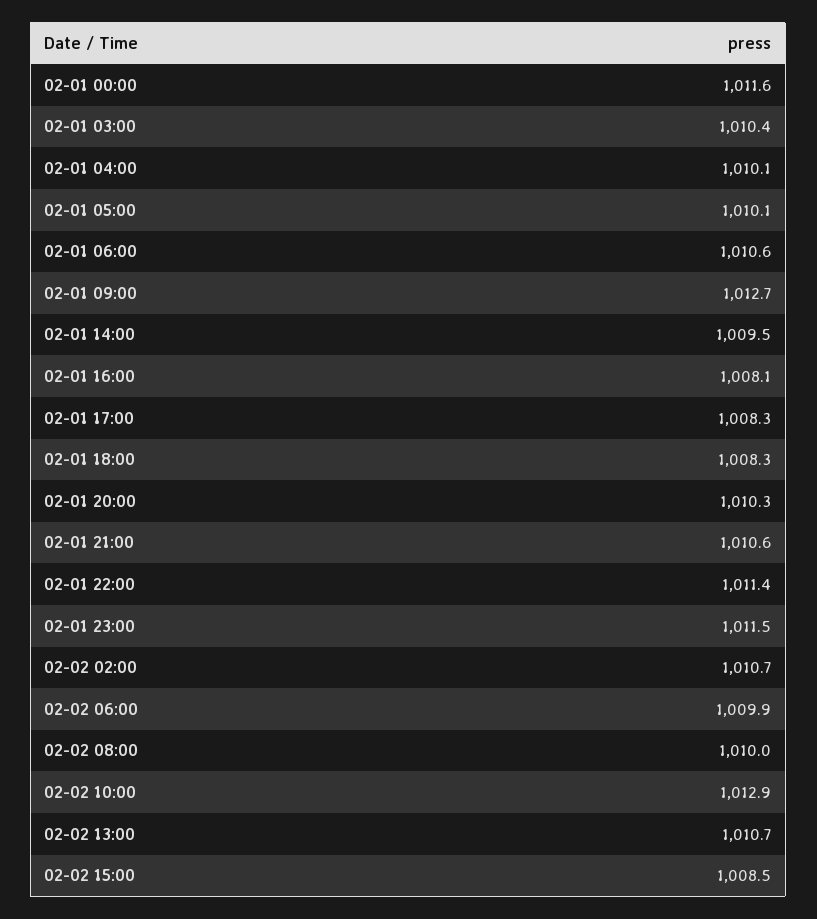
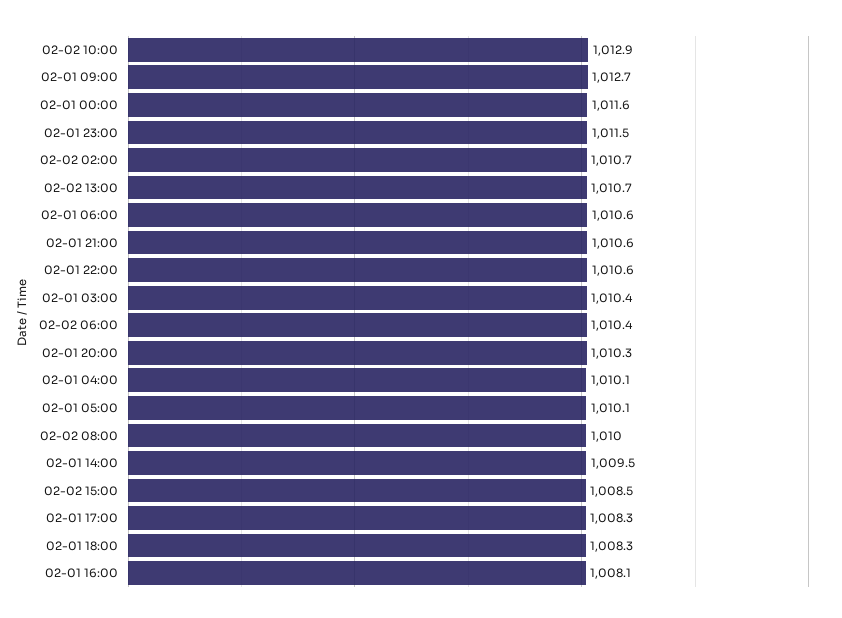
  {
    "02-01 00:00": 1011.6,
    "02-01 03:00": 1010.4,
    "02-01 04:00": 1010.1,
    "02-01 05:00": 1010.1,
    "02-01 06:00": 1010.6,
    "02-01 09:00": 1012.7,
    "02-01 14:00": 1009.5,
    "02-01 16:00": 1008.1,
    "02-01 17:00": 1008.3,
    "02-01 18:00": 1008.3,
    "02-01 20:00": 1010.3,
    "02-01 21:00": 1010.6,
-   "02-01 22:00": 1011.4,
+   "02-01 22:00": 1010.6,
    "02-01 23:00": 1011.5,
    "02-02 02:00": 1010.7,
-   "02-02 06:00": 1009.9,
+   "02-02 06:00": 1010.4,
    "02-02 08:00": 1010,
    "02-02 10:00": 1012.9,
    "02-02 13:00": 1010.7,
    "02-02 15:00": 1008.5
  }

